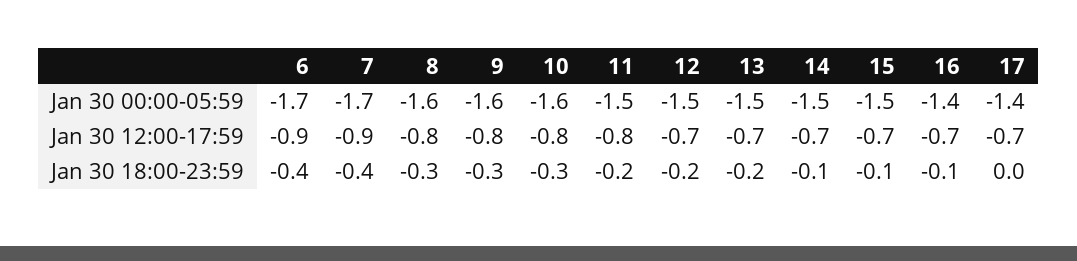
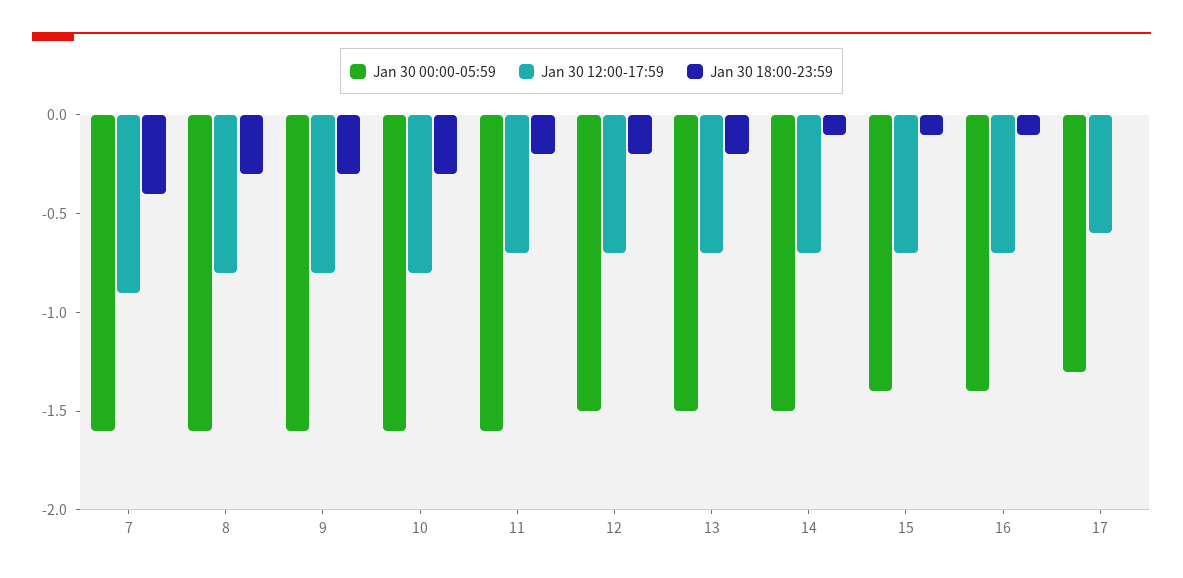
  {
    "Jan 30 00:00-05:59": {
-     "6": -1.7,
-     "7": -1.7,
+     "7": -1.6,
      "8": -1.6,
      "9": -1.6,
      "10": -1.6,
-     "11": -1.5,
+     "11": -1.6,
      "12": -1.5,
      "13": -1.5,
      "14": -1.5,
-     "15": -1.5,
+     "15": -1.4,
      "16": -1.4,
-     "17": -1.4
+     "17": -1.3
    },
    "Jan 30 12:00-17:59": {
-     "6": -0.9,
      "7": -0.9,
      "8": -0.8,
      "9": -0.8,
      "10": -0.8,
-     "11": -0.8,
+     "11": -0.7,
      "12": -0.7,
      "13": -0.7,
      "14": -0.7,
      "15": -0.7,
      "16": -0.7,
-     "17": -0.7
+     "17": -0.6
    },
    "Jan 30 18:00-23:59": {
-     "6": -0.4,
      "7": -0.4,
      "8": -0.3,
      "9": -0.3,
      "10": -0.3,
      "11": -0.2,
      "12": -0.2,
      "13": -0.2,
      "14": -0.1,
      "15": -0.1,
      "16": -0.1,
      "17": 0
    }
  }

